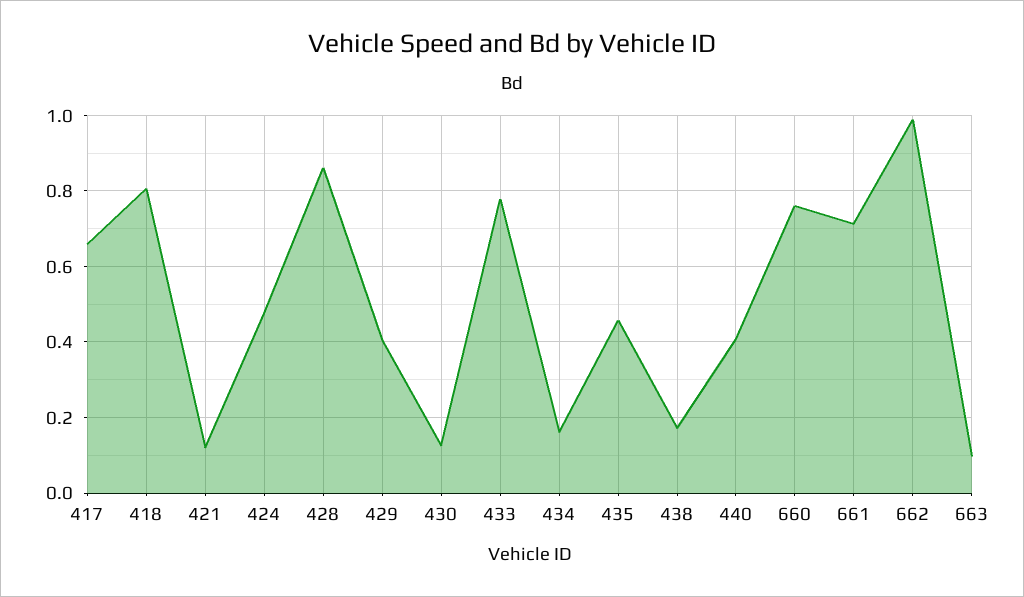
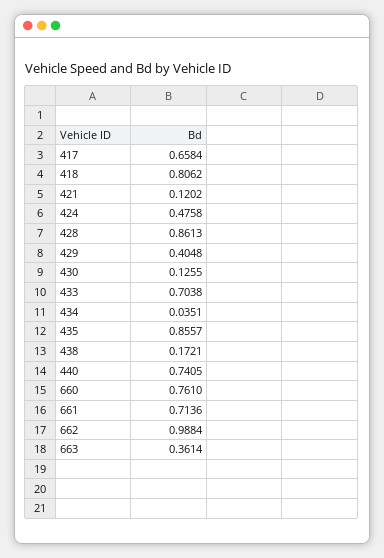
  {
    "417": 0.6584,
    "418": 0.8062,
    "421": 0.1202,
    "424": 0.4758,
    "428": 0.8613,
    "429": 0.4048,
    "430": 0.1255,
-   "433": 0.78,
+   "433": 0.7038,
-   "434": 0.16,
+   "434": 0.0351,
-   "435": 0.46,
+   "435": 0.8557,
    "438": 0.1721,
-   "440": 0.4,
+   "440": 0.7405,
    "660": 0.761,
    "661": 0.7136,
    "662": 0.9884,
-   "663": 0.1
+   "663": 0.3614
  }

